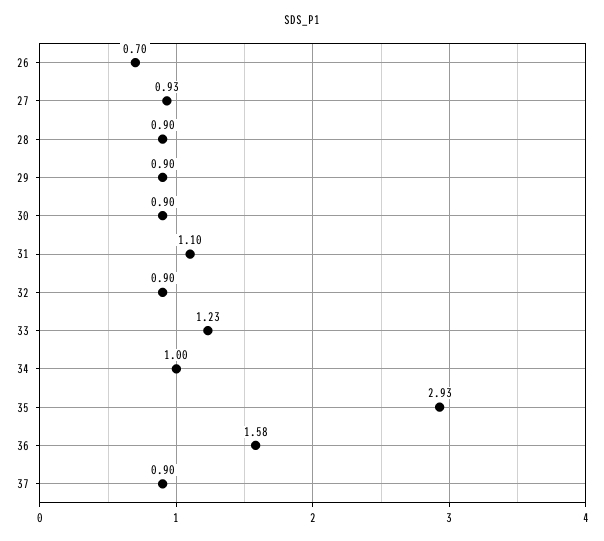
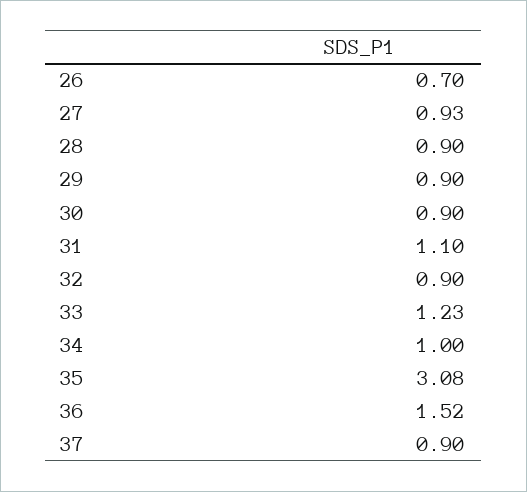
  {
    "26": 0.7,
    "27": 0.93,
    "28": 0.9,
    "29": 0.9,
    "30": 0.9,
    "31": 1.1,
    "32": 0.9,
    "33": 1.23,
    "34": 1,
-   "35": 2.93,
+   "35": 3.08,
-   "36": 1.58,
+   "36": 1.52,
    "37": 0.9
  }

